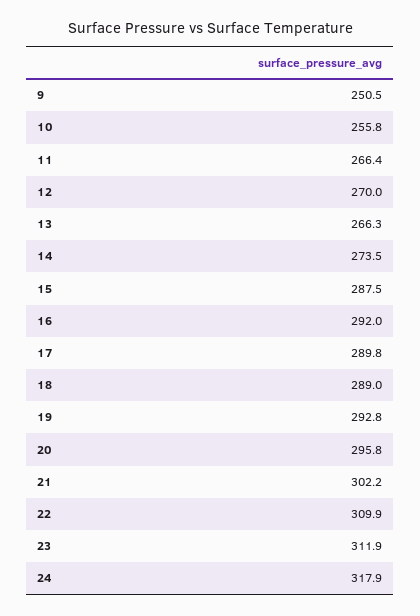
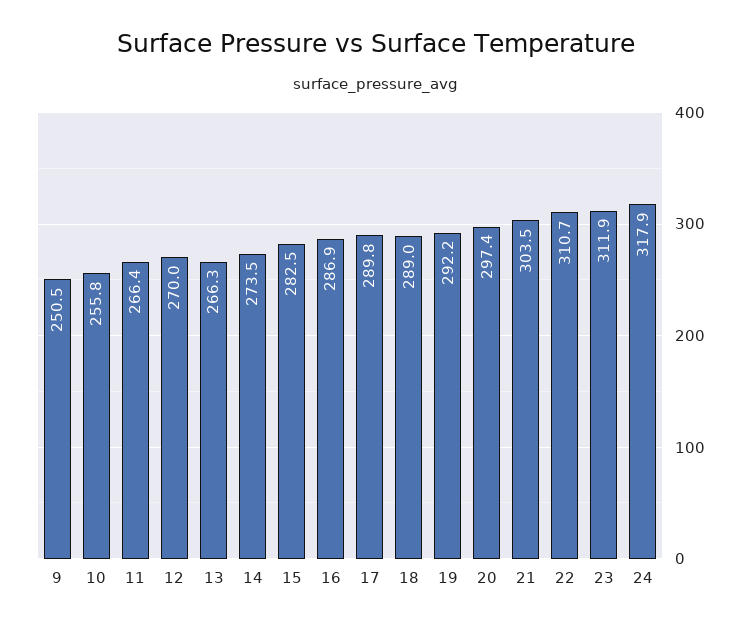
  {
    "9": 250.5,
    "10": 255.8,
    "11": 266.4,
    "12": 270,
    "13": 266.3,
    "14": 273.5,
-   "15": 287.5,
+   "15": 282.5,
-   "16": 292,
+   "16": 286.9,
    "17": 289.8,
    "18": 289,
-   "19": 292.8,
+   "19": 292.2,
-   "20": 295.8,
+   "20": 297.4,
-   "21": 302.2,
+   "21": 303.5,
-   "22": 309.9,
+   "22": 310.7,
    "23": 311.9,
    "24": 317.9
  }

